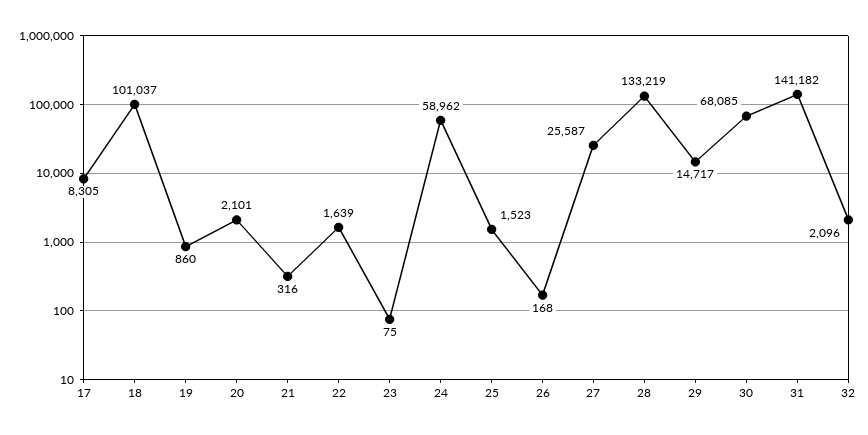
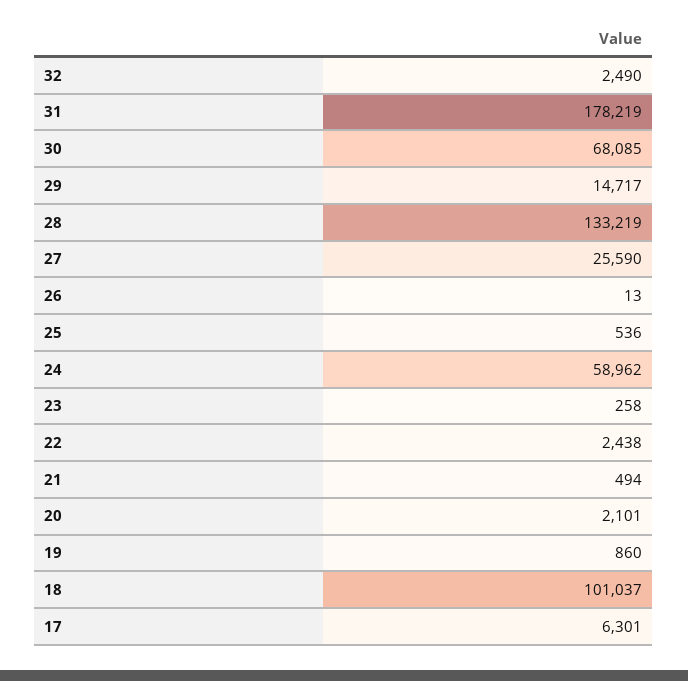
  {
-   "17": 8305,
+   "17": 6301,
    "18": 101037,
    "19": 860,
    "20": 2101,
-   "21": 316,
+   "21": 494,
-   "22": 1639,
+   "22": 2438,
-   "23": 75,
+   "23": 258,
    "24": 58962,
-   "25": 1523,
+   "25": 536,
-   "26": 168,
+   "26": 13,
-   "27": 25587,
+   "27": 25590,
    "28": 133219,
    "29": 14717,
    "30": 68085,
-   "31": 141182,
+   "31": 178219,
-   "32": 2096
+   "32": 2490
  }

